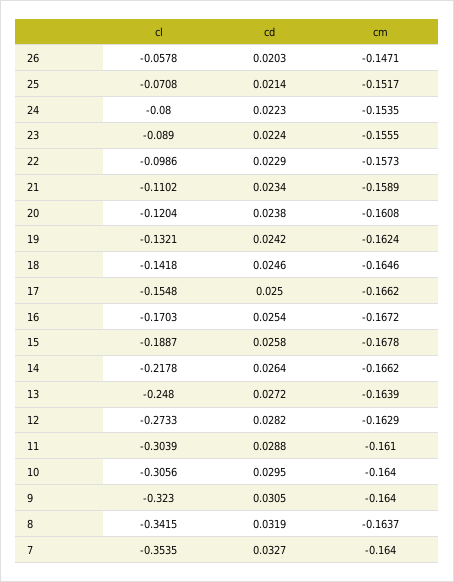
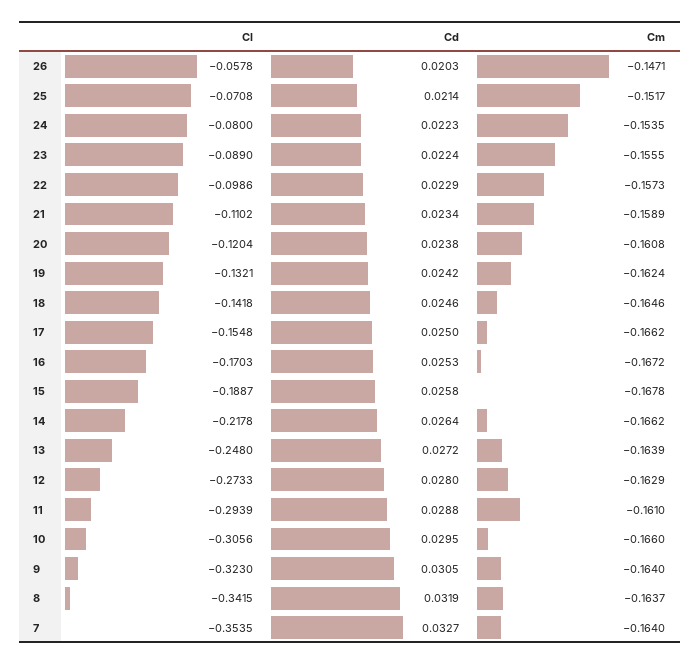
  {
    "cl": {
      "26": -0.0578,
      "25": -0.0708,
      "24": -0.08,
      "23": -0.089,
      "22": -0.0986,
      "21": -0.1102,
      "20": -0.1204,
      "19": -0.1321,
      "18": -0.1418,
      "17": -0.1548,
      "16": -0.1703,
      "15": -0.1887,
      "14": -0.2178,
      "13": -0.248,
      "12": -0.2733,
-     "11": -0.3039,
+     "11": -0.2939,
      "10": -0.3056,
      "9": -0.323,
      "8": -0.3415,
      "7": -0.3535
    },
    "cd": {
      "26": 0.0203,
      "25": 0.0214,
      "24": 0.0223,
      "23": 0.0224,
      "22": 0.0229,
      "21": 0.0234,
      "20": 0.0238,
      "19": 0.0242,
      "18": 0.0246,
      "17": 0.025,
-     "16": 0.0254,
+     "16": 0.0253,
      "15": 0.0258,
      "14": 0.0264,
      "13": 0.0272,
-     "12": 0.0282,
+     "12": 0.028,
      "11": 0.0288,
      "10": 0.0295,
      "9": 0.0305,
      "8": 0.0319,
      "7": 0.0327
    },
    "cm": {
      "26": -0.1471,
      "25": -0.1517,
      "24": -0.1535,
      "23": -0.1555,
      "22": -0.1573,
      "21": -0.1589,
      "20": -0.1608,
      "19": -0.1624,
      "18": -0.1646,
      "17": -0.1662,
      "16": -0.1672,
      "15": -0.1678,
      "14": -0.1662,
      "13": -0.1639,
      "12": -0.1629,
      "11": -0.161,
-     "10": -0.164,
+     "10": -0.166,
      "9": -0.164,
      "8": -0.1637,
      "7": -0.164
    }
  }

